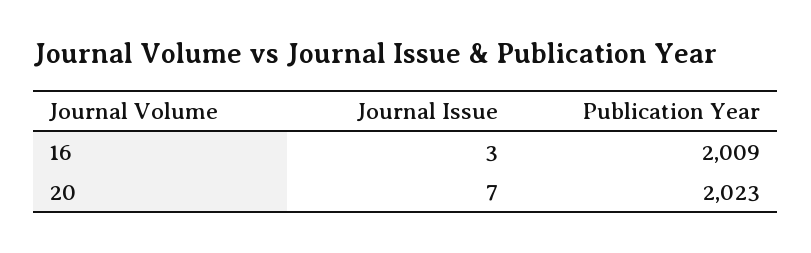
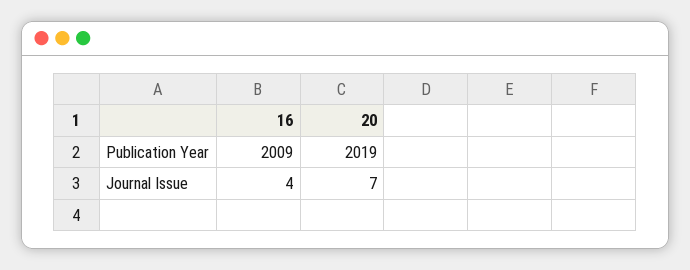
  {
    "Journal Issue": {
-     "16": 3,
+     "16": 4,
      "20": 7
    },
    "Publication Year": {
      "16": 2009,
-     "20": 2023
+     "20": 2019
    }
  }

